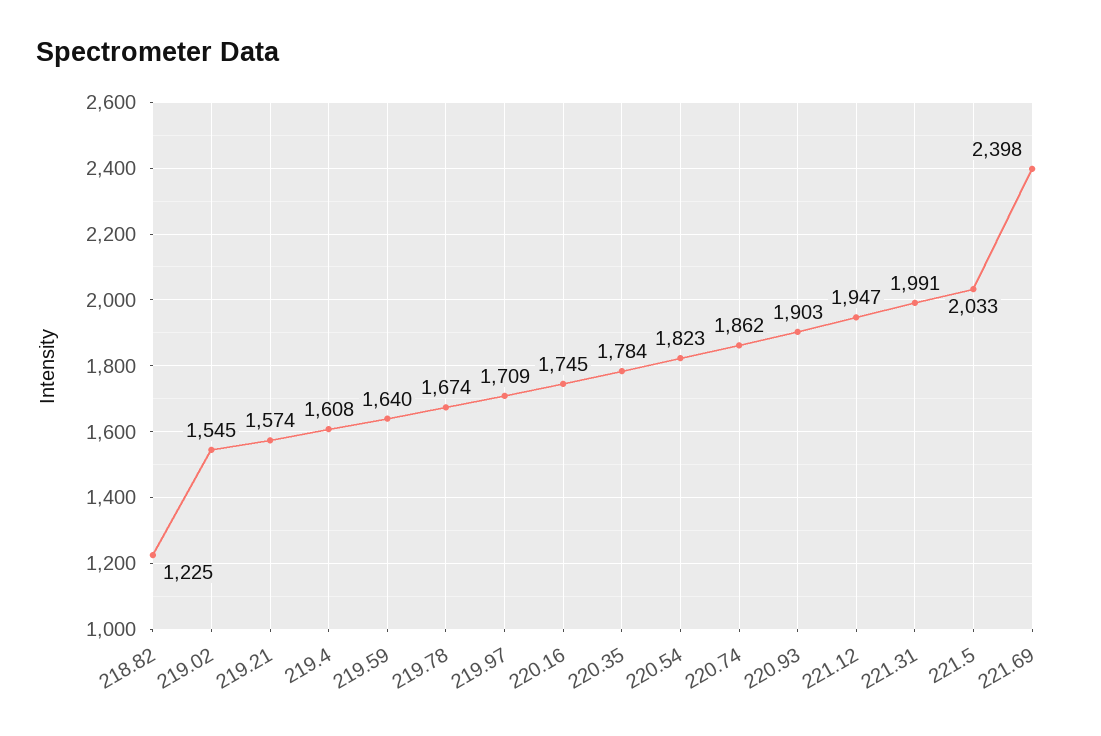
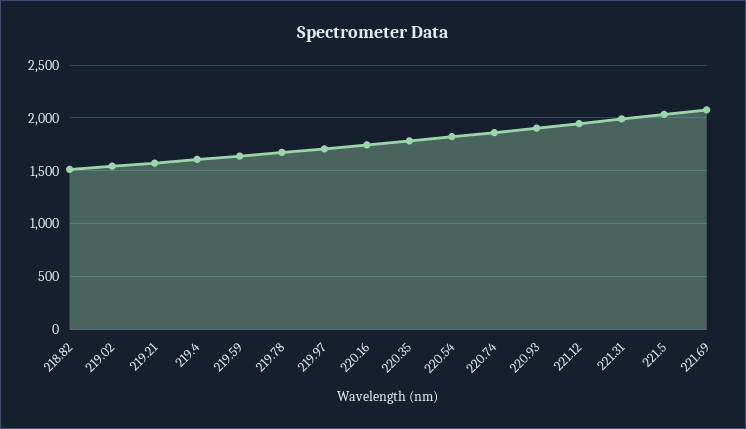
  {
-   "218.82": 1225,
+   "218.82": 1500,
    "219.02": 1545,
    "219.21": 1574,
    "219.4": 1608,
    "219.59": 1640,
    "219.78": 1674,
    "219.97": 1709,
    "220.16": 1745,
    "220.35": 1784,
    "220.54": 1823,
    "220.74": 1862,
    "220.93": 1903,
    "221.12": 1947,
    "221.31": 1991,
    "221.5": 2033,
-   "221.69": 2398
+   "221.69": 2100
  }

